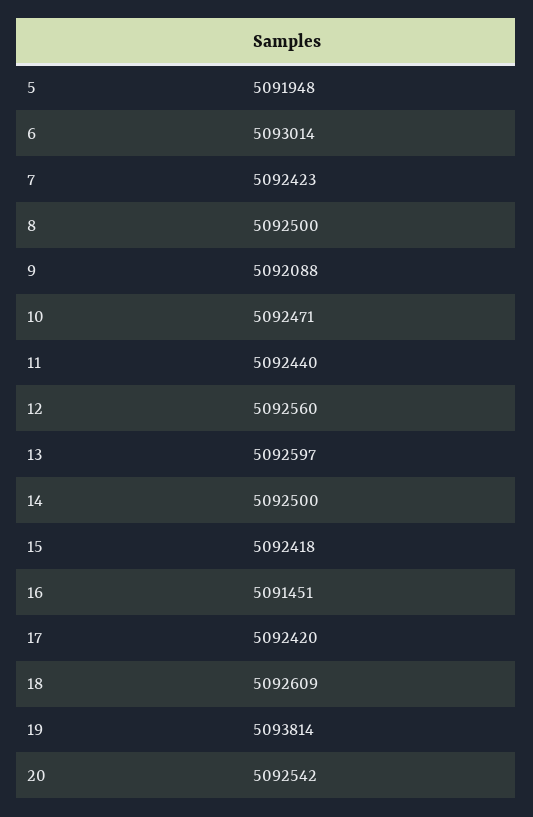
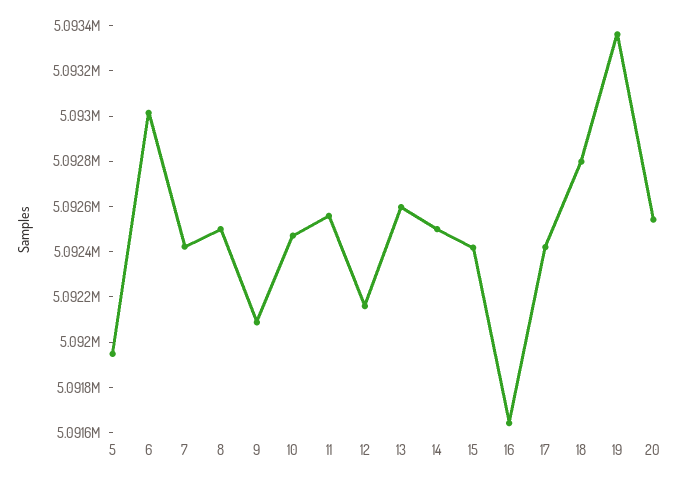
  {
    "5": 5091948,
    "6": 5093014,
    "7": 5092423,
    "8": 5092500,
    "9": 5092088,
    "10": 5092471,
-   "11": 5092440,
+   "11": 5092550,
-   "12": 5092560,
+   "12": 5092150,
    "13": 5092597,
    "14": 5092500,
    "15": 5092418,
-   "16": 5091451,
+   "16": 5091650,
    "17": 5092420,
-   "18": 5092609,
+   "18": 5092800,
-   "19": 5093814,
+   "19": 5093350,
    "20": 5092542
  }

